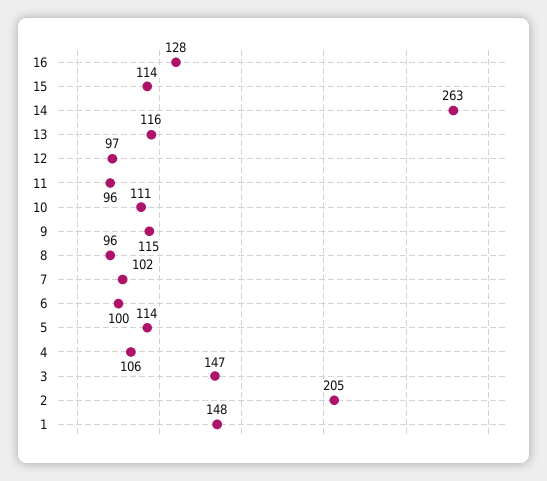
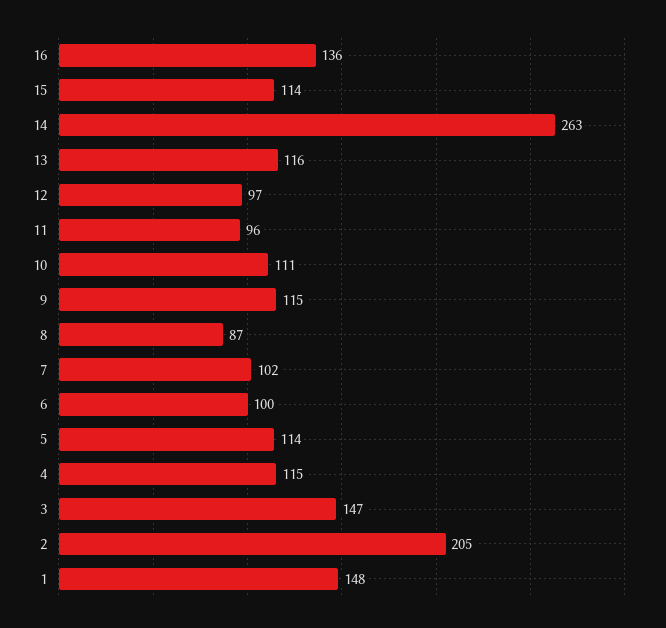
  {
-   "16": 128,
+   "16": 136,
    "15": 114,
    "14": 263,
    "13": 116,
    "12": 97,
    "11": 96,
    "10": 111,
    "9": 115,
-   "8": 96,
+   "8": 87,
    "7": 102,
    "6": 100,
    "5": 114,
-   "4": 106,
+   "4": 115,
    "3": 147,
    "2": 205,
    "1": 148
  }

